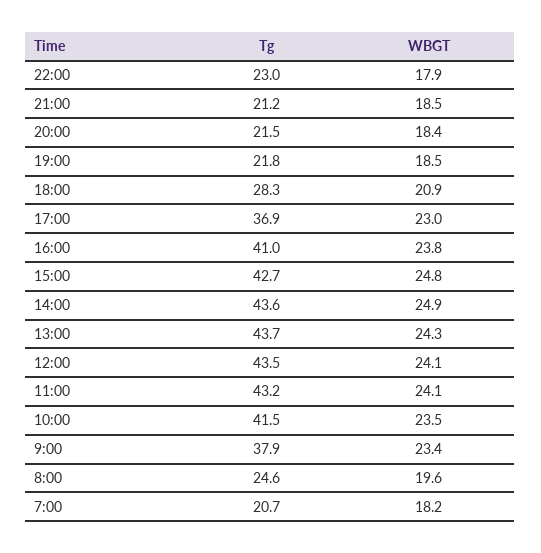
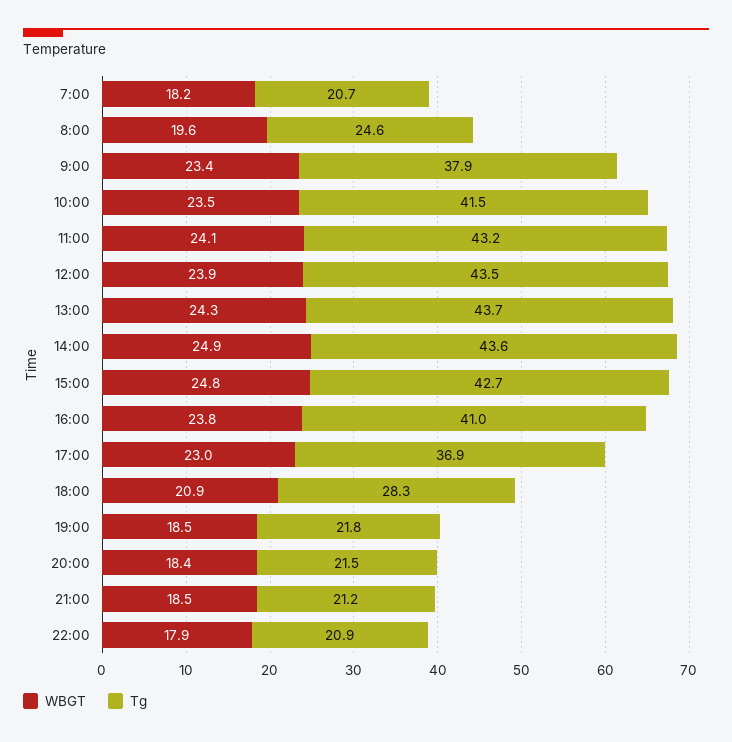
  {
    "Tg": {
-     "22:00": 23,
+     "22:00": 20.9,
      "21:00": 21.2,
      "20:00": 21.5,
      "19:00": 21.8,
      "18:00": 28.3,
      "17:00": 36.9,
      "16:00": 41,
      "15:00": 42.7,
      "14:00": 43.6,
      "13:00": 43.7,
      "12:00": 43.5,
      "11:00": 43.2,
      "10:00": 41.5,
      "9:00": 37.9,
      "8:00": 24.6,
      "7:00": 20.7
    },
    "WBGT": {
      "22:00": 17.9,
      "21:00": 18.5,
      "20:00": 18.4,
      "19:00": 18.5,
      "18:00": 20.9,
      "17:00": 23,
      "16:00": 23.8,
      "15:00": 24.8,
      "14:00": 24.9,
      "13:00": 24.3,
-     "12:00": 24.1,
+     "12:00": 23.9,
      "11:00": 24.1,
      "10:00": 23.5,
      "9:00": 23.4,
      "8:00": 19.6,
      "7:00": 18.2
    }
  }

